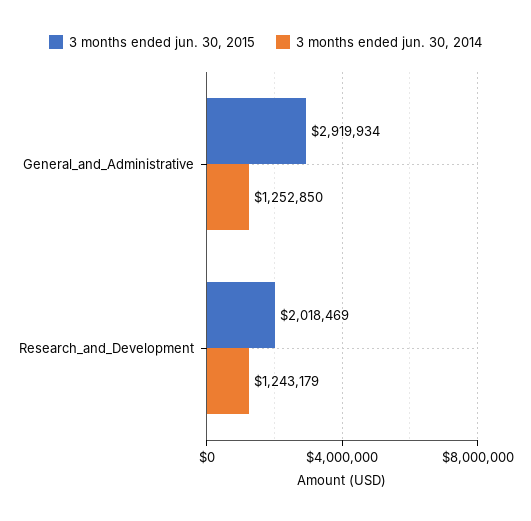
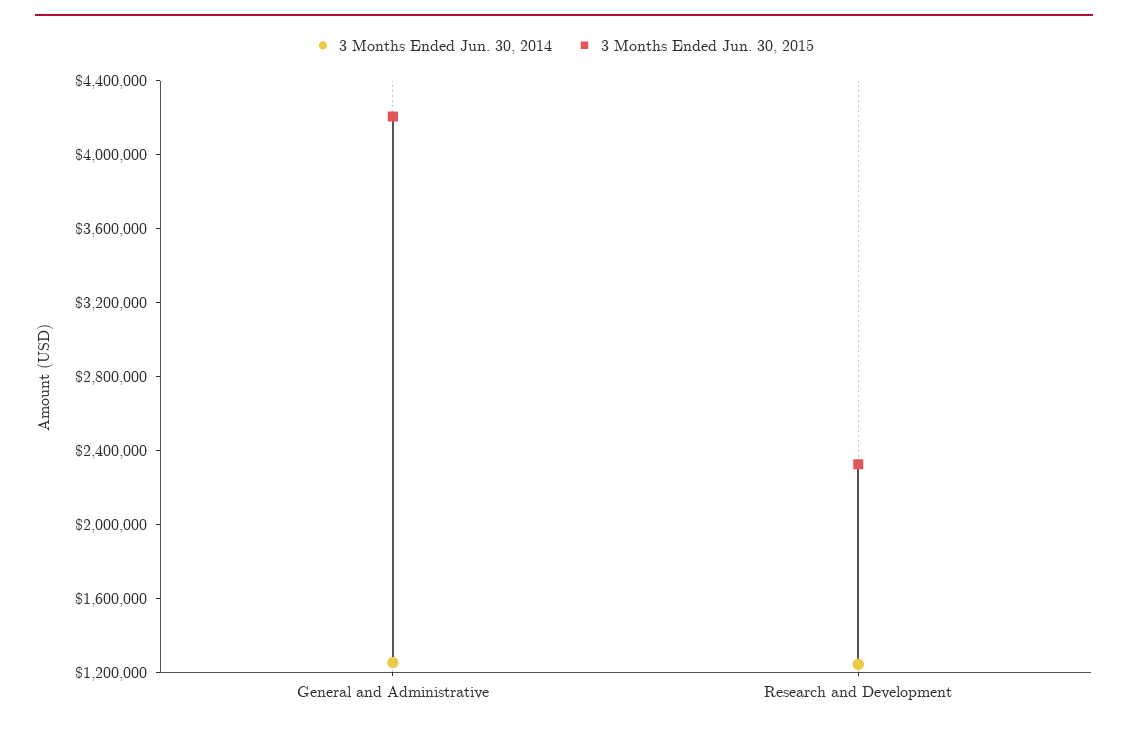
  {
    "3 months ended jun. 30, 2015": {
-     "General_and_Administrative": 2919934,
+     "General_and_Administrative": 4200000,
-     "Research_and_Development": 2018469
+     "Research_and_Development": 2300000
    },
    "3 months ended jun. 30, 2014": {
      "General_and_Administrative": 1252850,
      "Research_and_Development": 1243179
    }
  }

